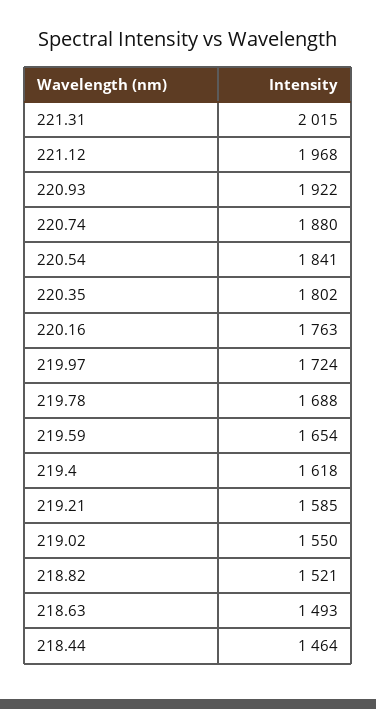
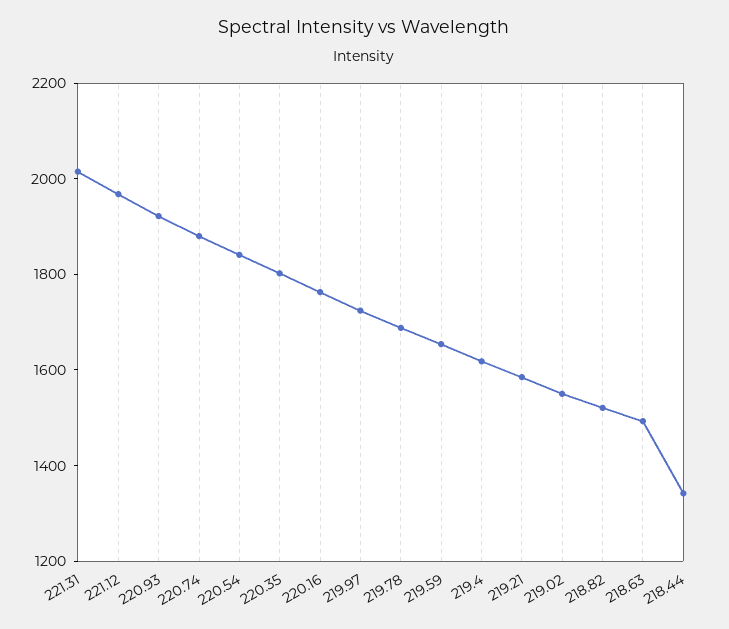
  {
    "221.31": 2015,
    "221.12": 1968,
    "220.93": 1922,
    "220.74": 1880,
    "220.54": 1841,
    "220.35": 1802,
    "220.16": 1763,
    "219.97": 1724,
    "219.78": 1688,
    "219.59": 1654,
    "219.4": 1618,
    "219.21": 1585,
    "219.02": 1550,
    "218.82": 1521,
    "218.63": 1493,
-   "218.44": 1464
+   "218.44": 1350
  }

